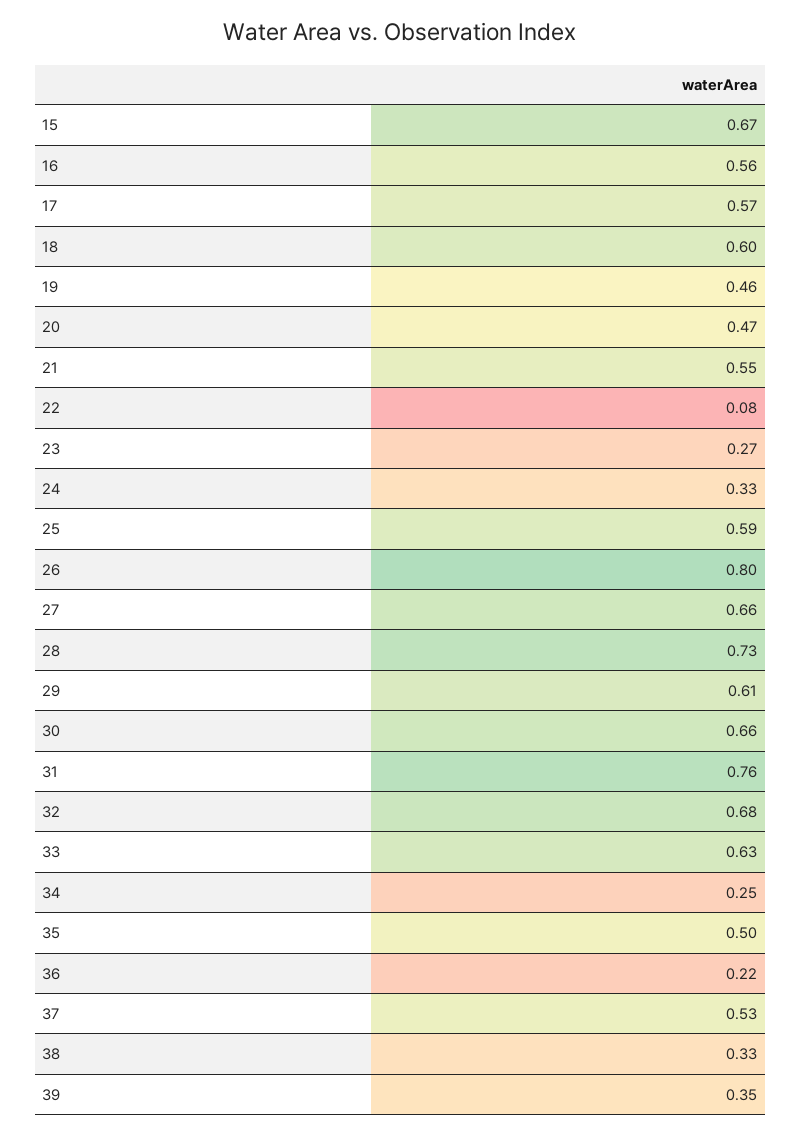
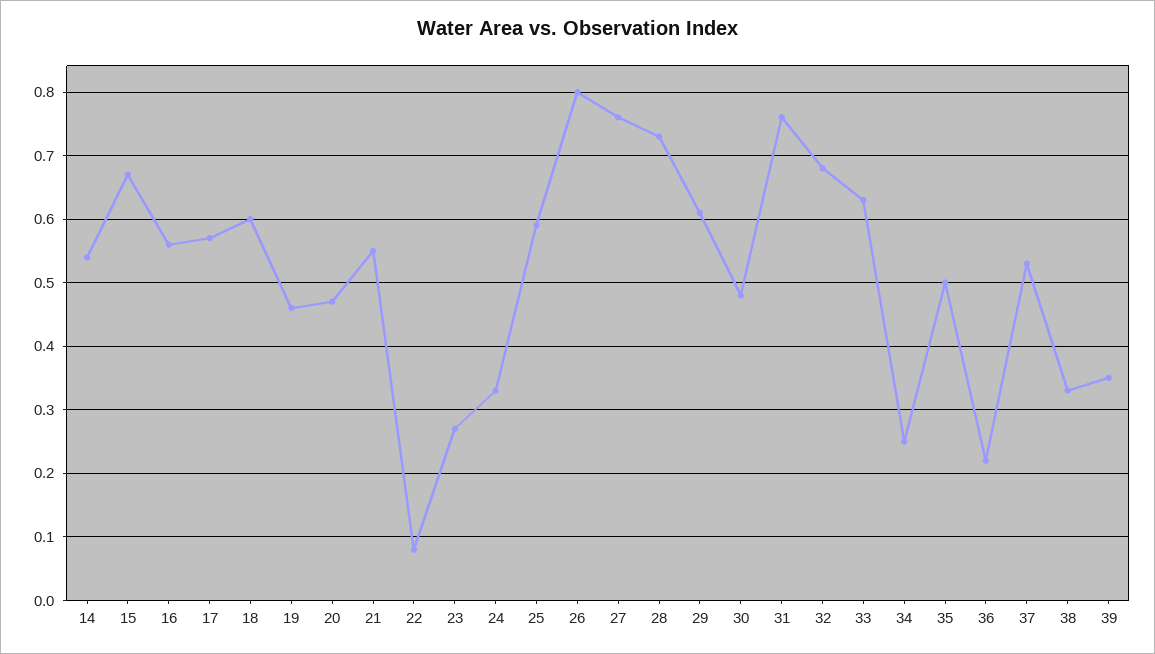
  {
    "15": 0.67,
    "16": 0.56,
    "17": 0.57,
    "18": 0.6,
    "19": 0.46,
    "20": 0.47,
    "21": 0.55,
    "22": 0.08,
    "23": 0.27,
    "24": 0.33,
    "25": 0.59,
    "26": 0.8,
-   "27": 0.66,
+   "27": 0.76,
    "28": 0.73,
    "29": 0.61,
-   "30": 0.66,
+   "30": 0.48,
    "31": 0.76,
    "32": 0.68,
    "33": 0.63,
    "34": 0.25,
    "35": 0.5,
    "36": 0.22,
    "37": 0.53,
    "38": 0.33,
-   "39": 0.35
+   "39": 0.35,
+   "14": 0.54
  }

